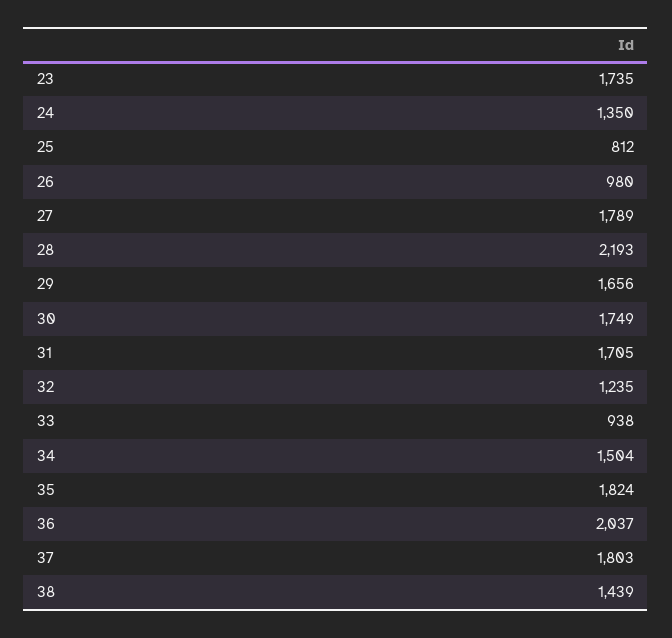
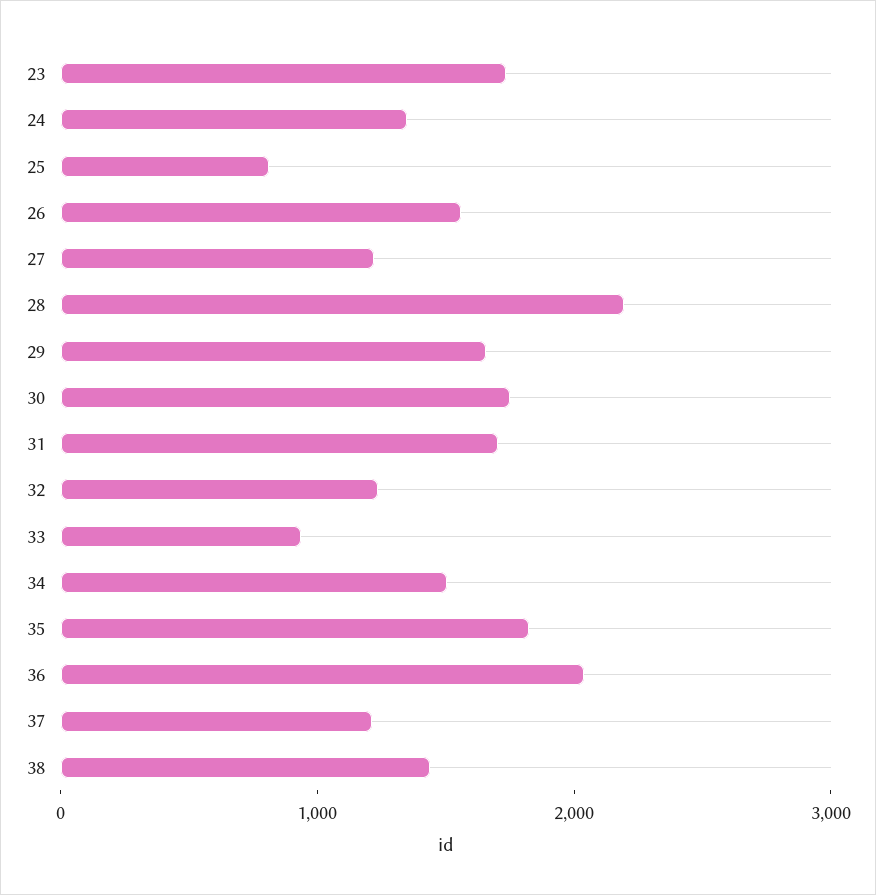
  {
    "23": 1735,
    "24": 1350,
    "25": 812,
-   "26": 980,
+   "26": 1600,
-   "27": 1789,
+   "27": 1200,
    "28": 2193,
    "29": 1656,
    "30": 1749,
    "31": 1705,
    "32": 1235,
    "33": 938,
    "34": 1504,
    "35": 1824,
    "36": 2037,
-   "37": 1803,
+   "37": 1200,
    "38": 1439
  }

